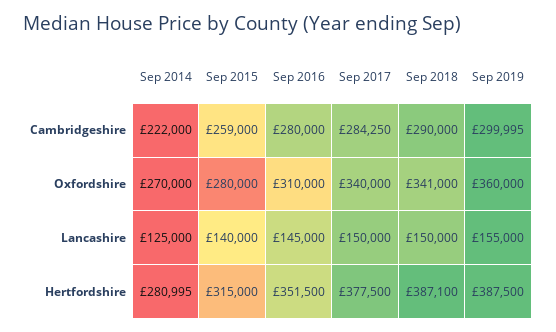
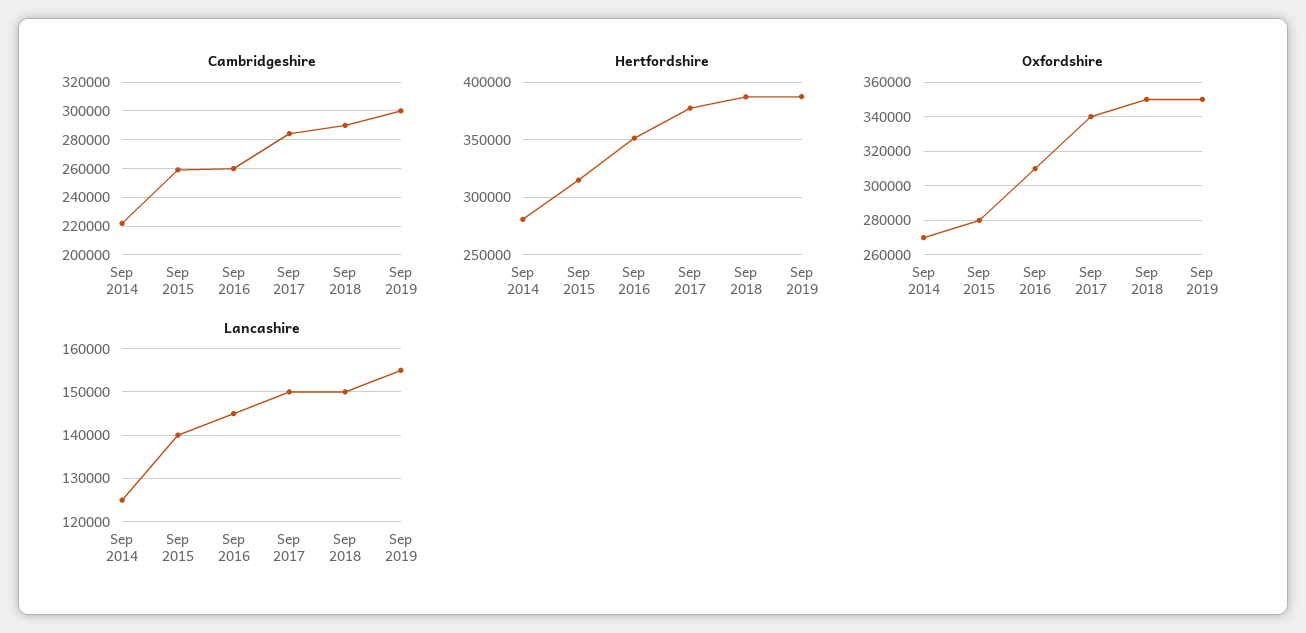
  {
    "Cambridgeshire": {
      "Sep 2014": 222000,
      "Sep 2015": 259000,
-     "Sep 2016": 280000,
+     "Sep 2016": 260000,
      "Sep 2017": 284250,
      "Sep 2018": 290000,
      "Sep 2019": 299995
    },
    "Oxfordshire": {
      "Sep 2014": 270000,
      "Sep 2015": 280000,
      "Sep 2016": 310000,
      "Sep 2017": 340000,
-     "Sep 2018": 341000,
+     "Sep 2018": 350000,
-     "Sep 2019": 360000
+     "Sep 2019": 350000
    },
    "Lancashire": {
      "Sep 2014": 125000,
      "Sep 2015": 140000,
      "Sep 2016": 145000,
      "Sep 2017": 150000,
      "Sep 2018": 150000,
      "Sep 2019": 155000
    },
    "Hertfordshire": {
      "Sep 2014": 280995,
      "Sep 2015": 315000,
      "Sep 2016": 351500,
      "Sep 2017": 377500,
      "Sep 2018": 387100,
      "Sep 2019": 387500
    }
  }

